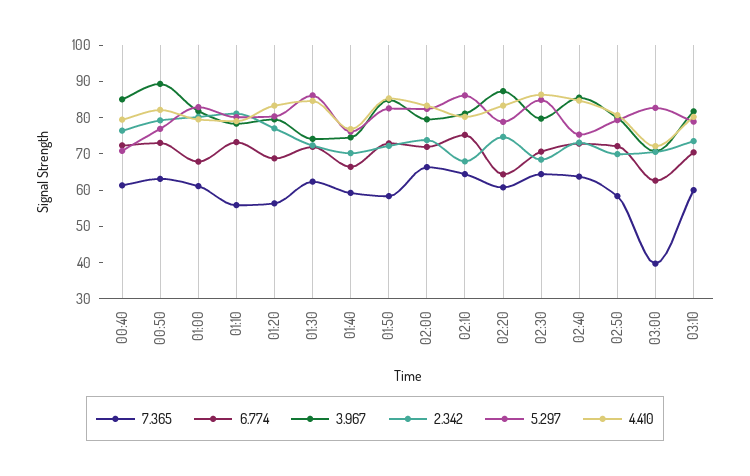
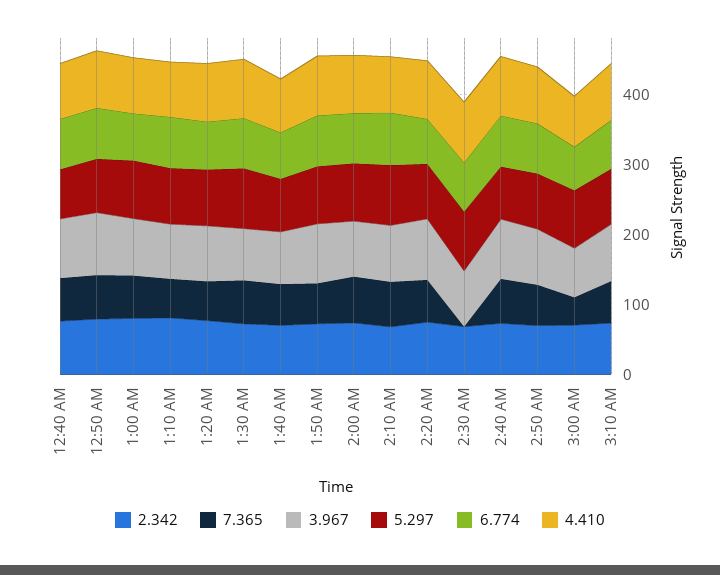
  {
    "7.365": {
      "00:40": 62.5,
      "00:50": 62.5,
      "01:00": 60,
      "01:10": 55,
      "01:20": 57.5,
      "01:30": 62.5,
      "01:40": 60,
      "01:50": 57.5,
      "02:00": 67.5,
      "02:10": 65,
      "02:20": 60,
-     "02:30": 65,
+     "02:30": 0,
      "02:40": 62.5,
      "02:50": 57.5,
      "03:00": 40,
      "03:10": 60
    },
    "6.774": {
      "00:40": 72.5,
      "00:50": 72.5,
      "01:00": 67.5,
      "01:10": 72.5,
      "01:20": 67.5,
      "01:30": 72.5,
      "01:40": 67.5,
      "01:50": 72.5,
      "02:00": 72.5,
      "02:10": 75,
      "02:20": 65,
      "02:30": 70,
      "02:40": 72.5,
      "02:50": 72.5,
      "03:00": 62.5,
      "03:10": 70
    },
    "3.967": {
      "00:40": 85,
      "00:50": 90,
      "01:00": 82.5,
      "01:10": 77.5,
      "01:20": 80,
      "01:30": 75,
      "01:40": 75,
      "01:50": 85,
      "02:00": 80,
      "02:10": 80,
      "02:20": 87.5,
      "02:30": 80,
      "02:40": 85,
      "02:50": 80,
      "03:00": 70,
      "03:10": 82.5
    },
    "2.342": {
      "00:40": 77.5,
      "00:50": 80,
      "01:00": 80,
      "01:10": 80,
      "01:20": 77.5,
      "01:30": 72.5,
      "01:40": 70,
      "01:50": 72.5,
      "02:00": 75,
      "02:10": 67.5,
      "02:20": 75,
      "02:30": 67.5,
      "02:40": 72.5,
      "02:50": 70,
      "03:00": 70,
      "03:10": 72.5
    },
    "5.297": {
      "00:40": 70,
      "00:50": 77.5,
      "01:00": 82.5,
      "01:10": 80,
      "01:20": 80,
      "01:30": 85,
      "01:40": 75,
      "01:50": 82.5,
      "02:00": 82.5,
      "02:10": 85,
      "02:20": 80,
      "02:30": 85,
      "02:40": 75,
      "02:50": 80,
      "03:00": 82.5,
      "03:10": 80
    },
    "4.410": {
      "00:40": 80,
      "00:50": 82.5,
      "01:00": 80,
      "01:10": 80,
      "01:20": 82.5,
      "01:30": 85,
      "01:40": 77.5,
      "01:50": 85,
      "02:00": 82.5,
      "02:10": 80,
      "02:20": 82.5,
      "02:30": 87.5,
      "02:40": 85,
      "02:50": 80,
      "03:00": 72.5,
      "03:10": 80
    }
  }

